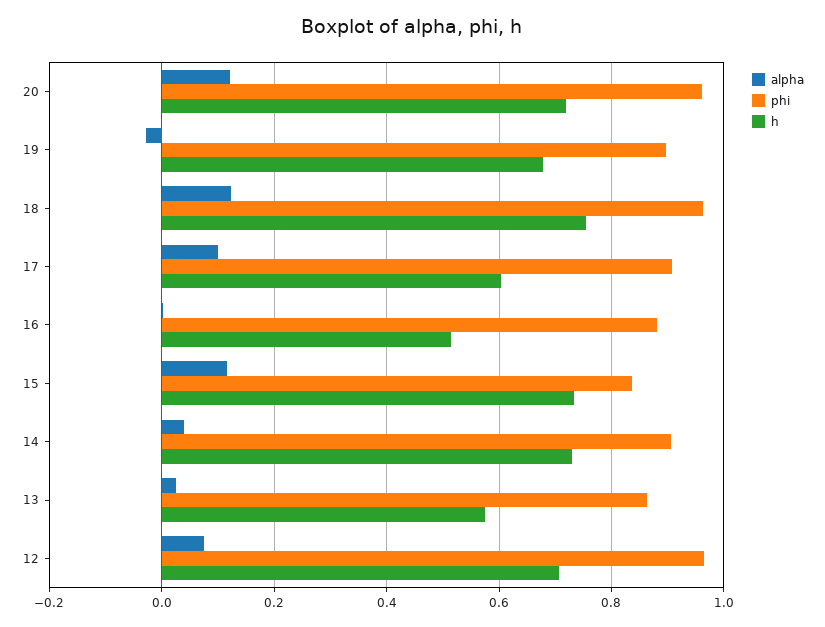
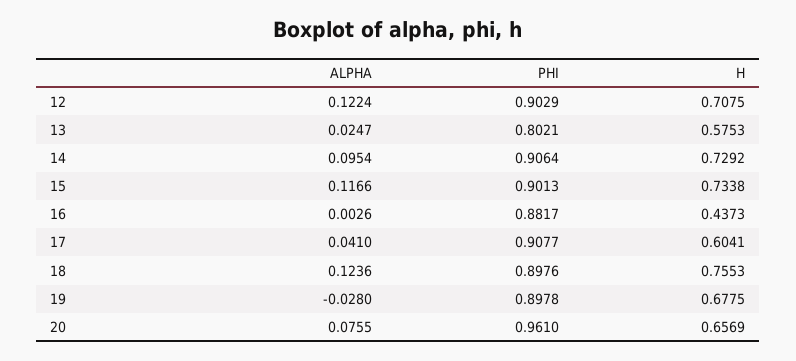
  {
    "alpha": {
-     "20": 0.12,
+     "20": 0.0755,
      "19": -0.028,
      "18": 0.1236,
-     "17": 0.1,
+     "17": 0.041,
      "16": 0.0026,
      "15": 0.1166,
-     "14": 0.04,
+     "14": 0.0954,
      "13": 0.0247,
-     "12": 0.08
+     "12": 0.1224
    },
    "phi": {
      "20": 0.961,
      "19": 0.8978,
-     "18": 0.96,
+     "18": 0.8976,
      "17": 0.9077,
      "16": 0.8817,
-     "15": 0.84,
+     "15": 0.9013,
      "14": 0.9064,
-     "13": 0.86,
+     "13": 0.8021,
-     "12": 0.96
+     "12": 0.9029
    },
    "h": {
-     "20": 0.72,
+     "20": 0.6569,
      "19": 0.6775,
      "18": 0.7553,
      "17": 0.6041,
-     "16": 0.52,
+     "16": 0.4373,
      "15": 0.7338,
      "14": 0.7292,
      "13": 0.5753,
      "12": 0.7075
    }
  }

